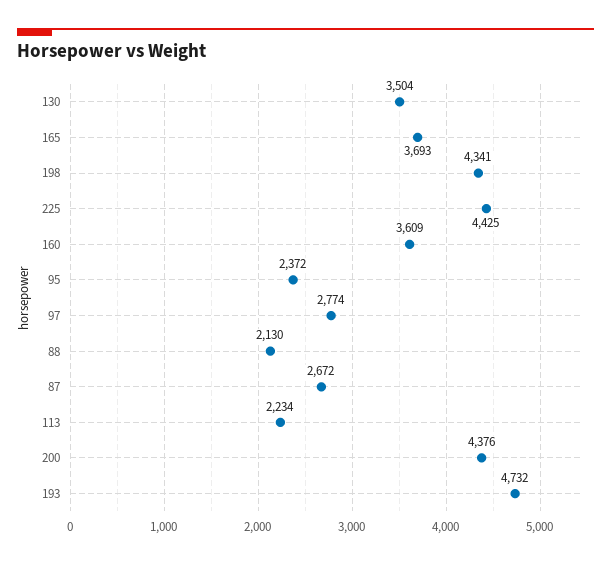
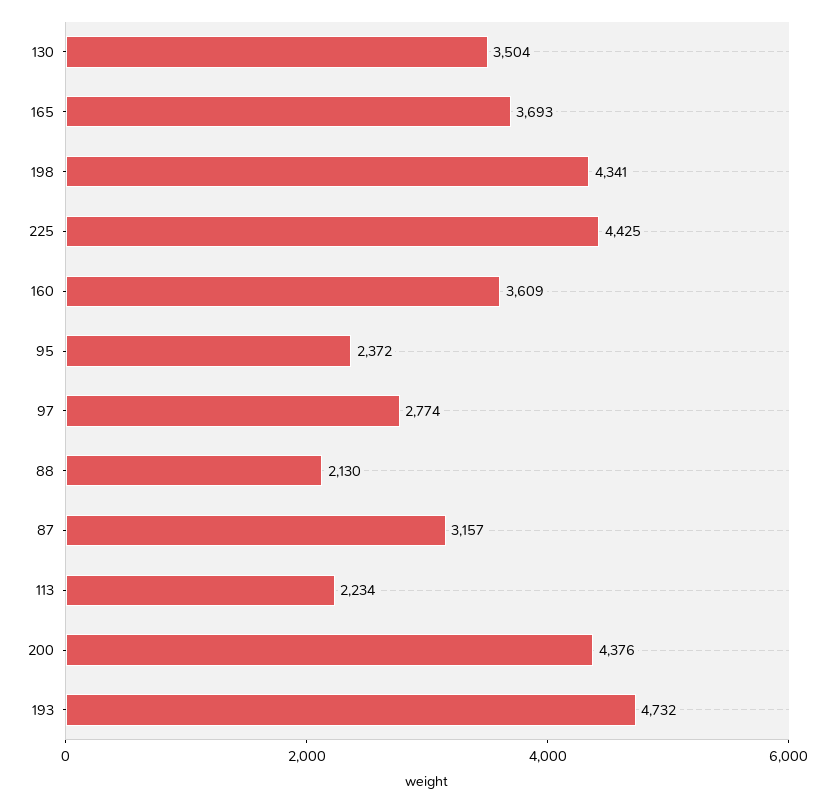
  {
    "130": 3504,
    "165": 3693,
    "198": 4341,
    "225": 4425,
    "160": 3609,
    "95": 2372,
    "97": 2774,
    "88": 2130,
-   "87": 2672,
+   "87": 3157,
    "113": 2234,
    "200": 4376,
    "193": 4732
  }

